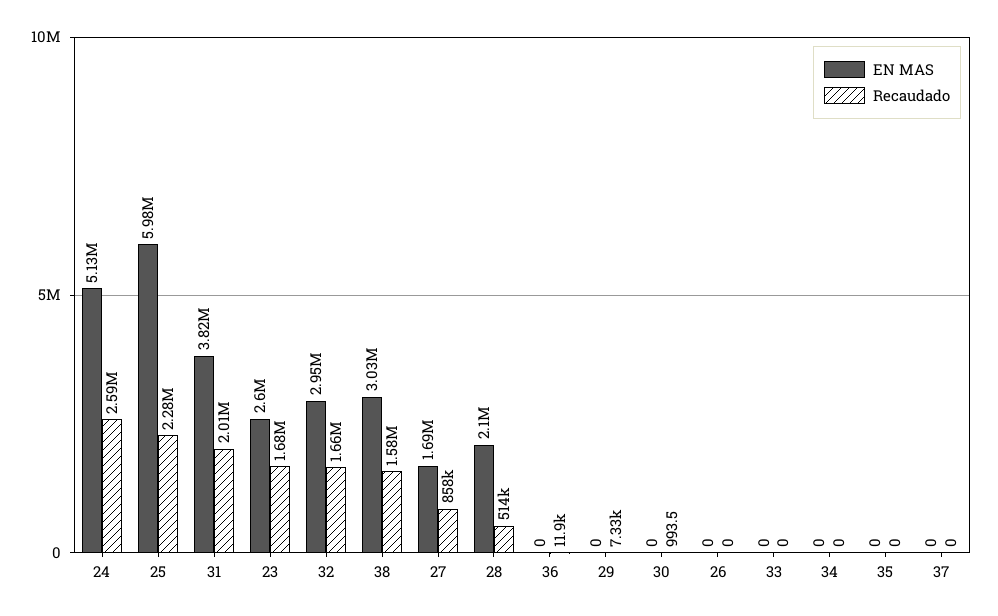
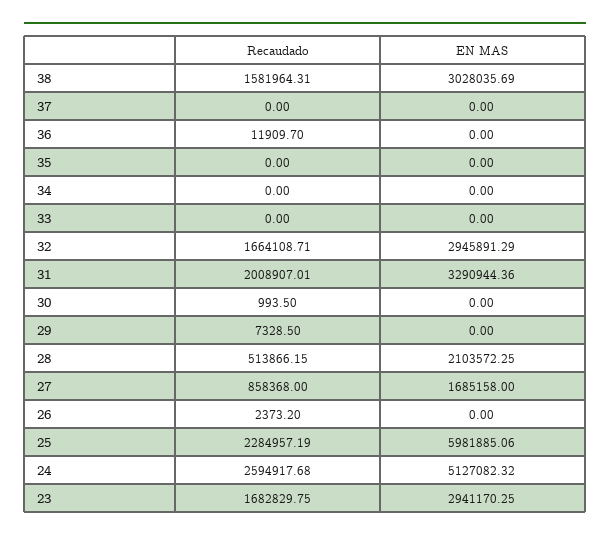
  {
    "EN MAS": {
      "24": 5127082.32,
      "25": 5981885.06,
-     "31": 3820000,
+     "31": 3290944.36,
-     "23": 2600000,
+     "23": 2941170.25,
      "32": 2945891.29,
      "38": 3028035.69,
      "27": 1685158,
      "28": 2103572.25,
      "36": 0,
      "29": 0,
      "30": 0,
      "26": 0,
      "33": 0,
      "34": 0,
      "35": 0,
      "37": 0
    },
    "Recaudado": {
      "24": 2594917.68,
      "25": 2284957.19,
      "31": 2008907.01,
      "23": 1682829.75,
      "32": 1664108.71,
      "38": 1581964.31,
      "27": 858368,
      "28": 513866.15,
      "36": 11909.7,
      "29": 7328.5,
      "30": 993.5,
-     "26": 0,
+     "26": 2373.2,
      "33": 0,
      "34": 0,
      "35": 0,
      "37": 0
    }
  }

